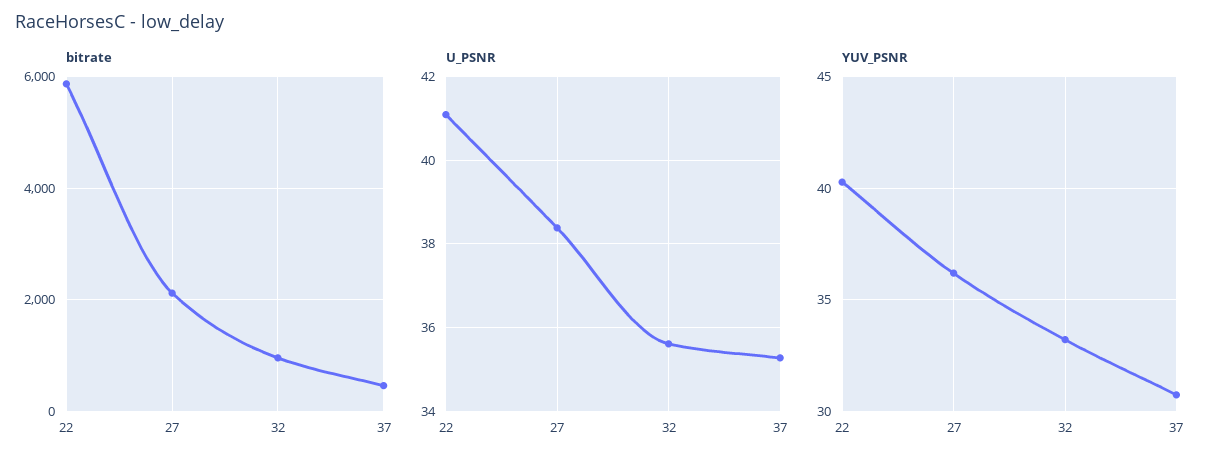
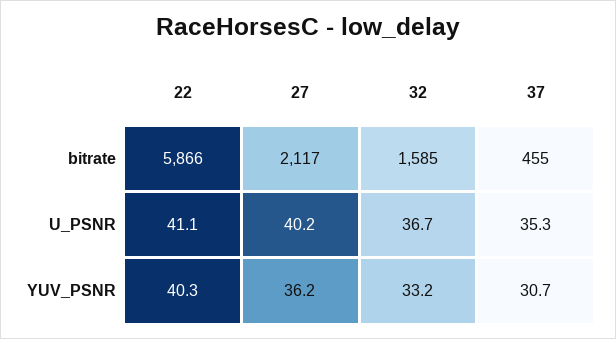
  {
    "bitrate": {
      "22": 5866,
      "27": 2117,
-     "32": 1000,
+     "32": 1585,
      "37": 455
    },
    "U_PSNR": {
      "22": 41.1,
-     "27": 38.4,
+     "27": 40.2,
-     "32": 35.6,
+     "32": 36.7,
      "37": 35.3
    },
    "YUV_PSNR": {
      "22": 40.3,
      "27": 36.2,
      "32": 33.2,
      "37": 30.7
    }
  }

